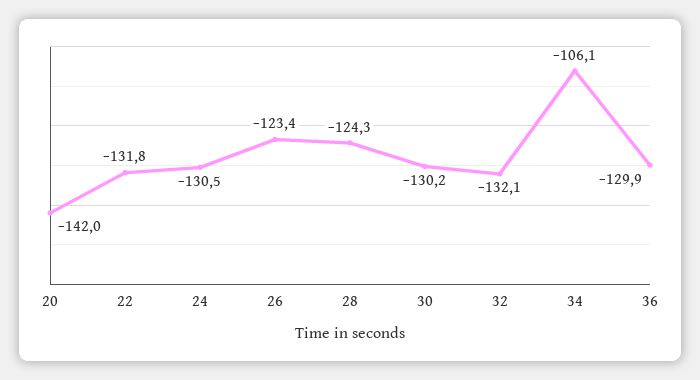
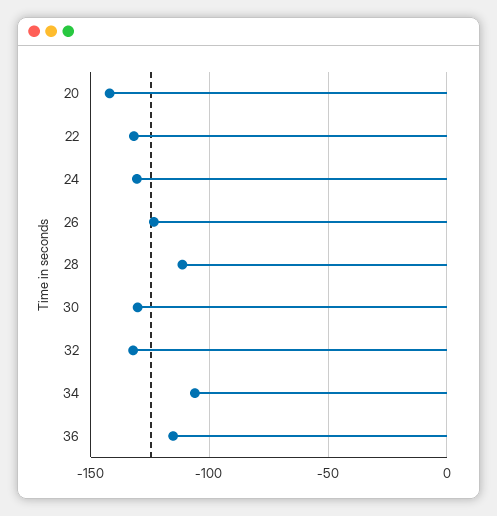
  {
    "20": -142,
    "22": -131.8,
    "24": -130.5,
    "26": -123.4,
-   "28": -124.3,
+   "28": -110,
    "30": -130.2,
    "32": -132.1,
    "34": -106.1,
-   "36": -129.9
+   "36": -115
  }

